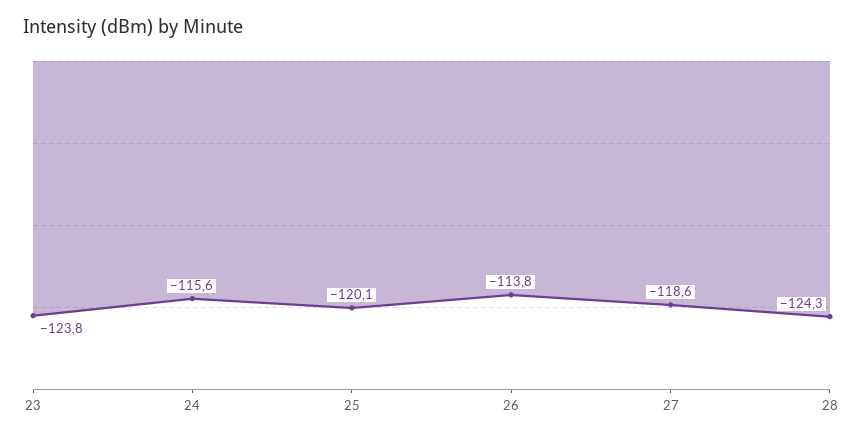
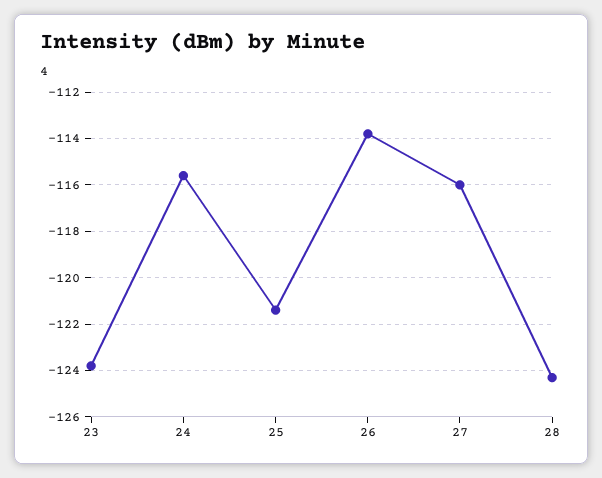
  {
    "23": -123.8,
    "24": -115.6,
-   "25": -120.1,
+   "25": -121.5,
    "26": -113.8,
-   "27": -118.6,
+   "27": -116,
    "28": -124.3
  }

